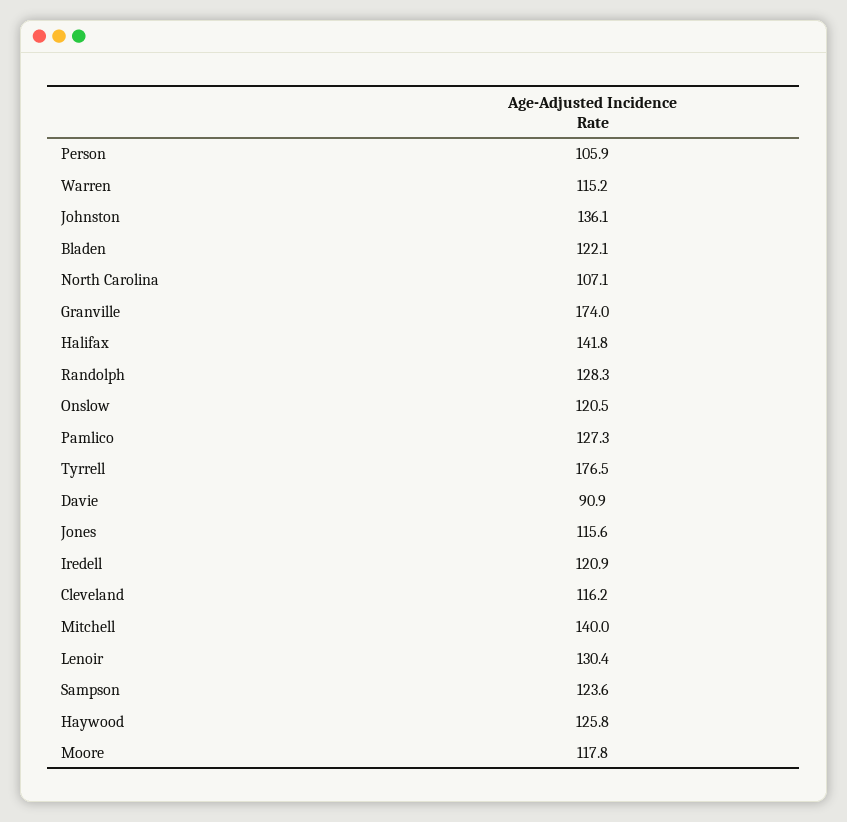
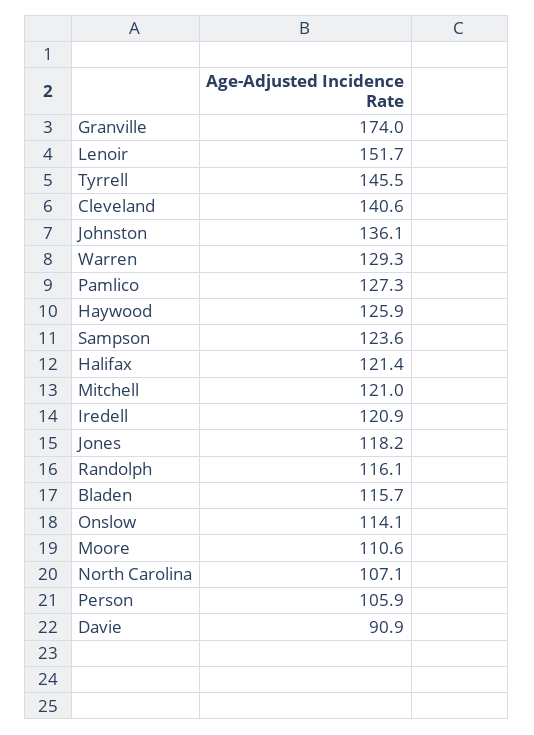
  {
    "Person": 105.9,
-   "Warren": 115.2,
+   "Warren": 129.3,
    "Johnston": 136.1,
-   "Bladen": 122.1,
+   "Bladen": 115.7,
    "North Carolina": 107.1,
    "Granville": 174,
-   "Halifax": 141.8,
+   "Halifax": 121.4,
-   "Randolph": 128.3,
+   "Randolph": 116.1,
-   "Onslow": 120.5,
+   "Onslow": 114.1,
    "Pamlico": 127.3,
-   "Tyrrell": 176.5,
+   "Tyrrell": 145.5,
    "Davie": 90.9,
-   "Jones": 115.6,
+   "Jones": 118.2,
    "Iredell": 120.9,
-   "Cleveland": 116.2,
+   "Cleveland": 140.6,
-   "Mitchell": 140,
+   "Mitchell": 121,
-   "Lenoir": 130.4,
+   "Lenoir": 151.7,
    "Sampson": 123.6,
-   "Haywood": 125.8,
+   "Haywood": 125.9,
-   "Moore": 117.8
+   "Moore": 110.6
  }

